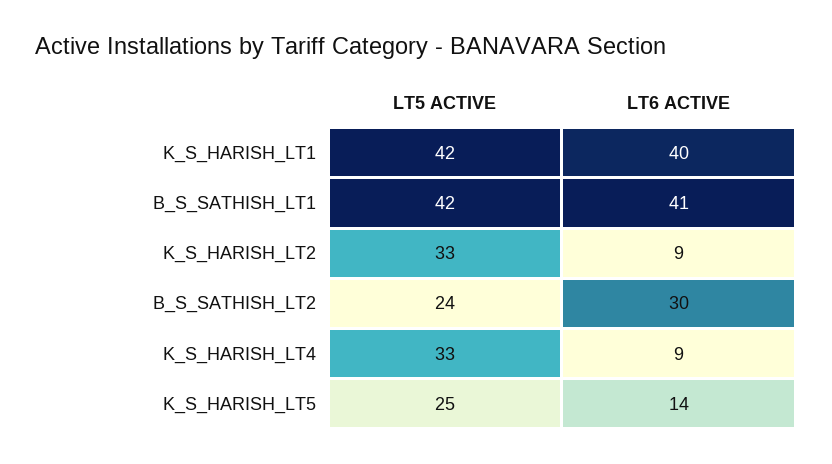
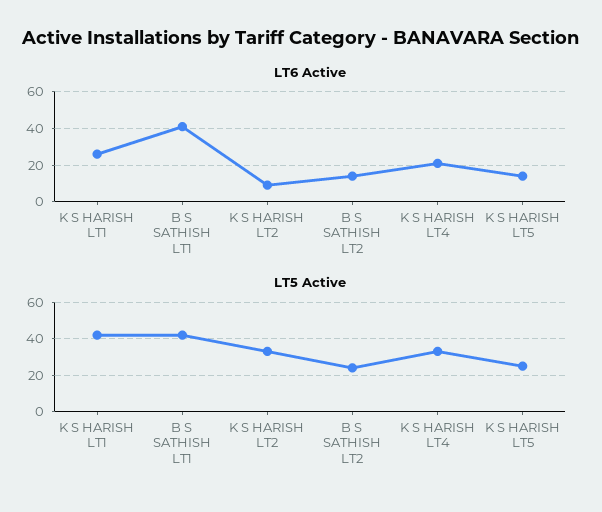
  {
    "LT5 ACTIVE": {
      "K_S_HARISH_LT1": 42,
      "B_S_SATHISH_LT1": 42,
      "K_S_HARISH_LT2": 33,
      "B_S_SATHISH_LT2": 24,
      "K_S_HARISH_LT4": 33,
      "K_S_HARISH_LT5": 25
    },
    "LT6 ACTIVE": {
-     "K_S_HARISH_LT1": 40,
+     "K_S_HARISH_LT1": 25,
      "B_S_SATHISH_LT1": 41,
      "K_S_HARISH_LT2": 9,
-     "B_S_SATHISH_LT2": 30,
+     "B_S_SATHISH_LT2": 15,
-     "K_S_HARISH_LT4": 9,
+     "K_S_HARISH_LT4": 20,
      "K_S_HARISH_LT5": 14
    }
  }

